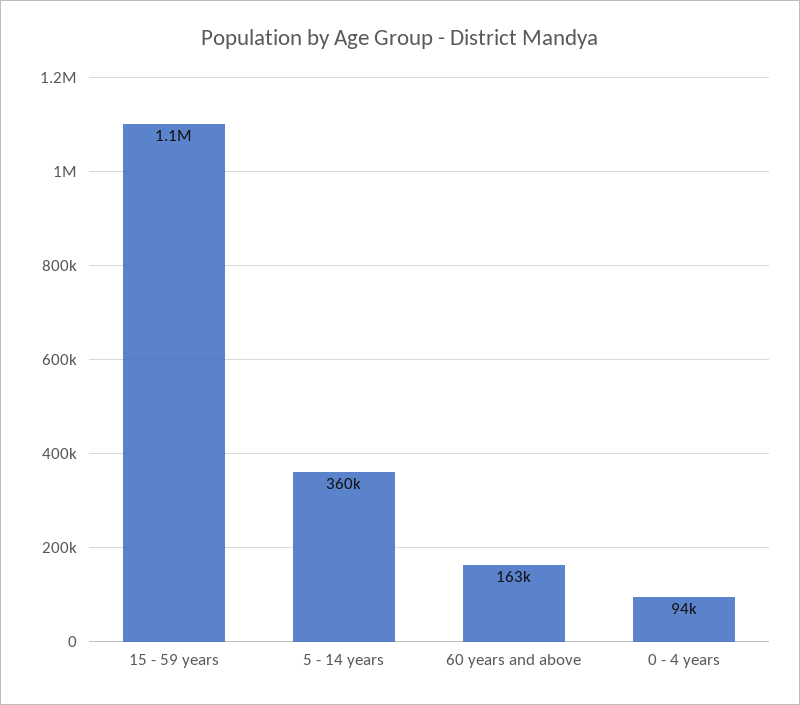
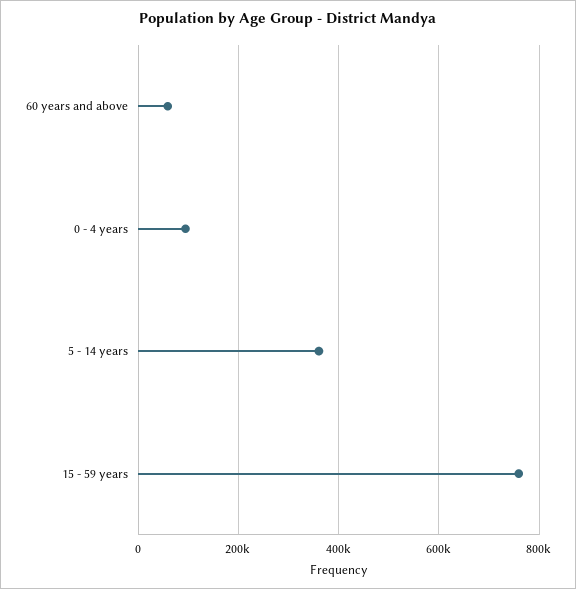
  {
-   "15 - 59 years": 1100000,
+   "15 - 59 years": 760000,
    "5 - 14 years": 360000,
-   "60 years and above": 163000,
+   "60 years and above": 60000,
    "0 - 4 years": 94000
  }

